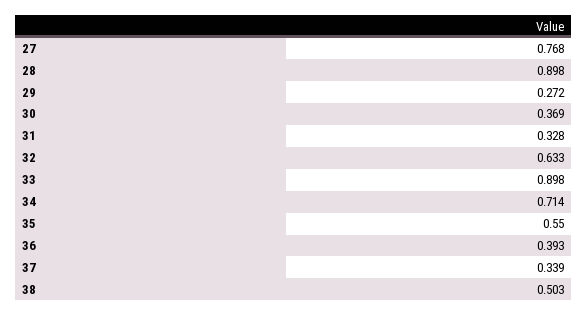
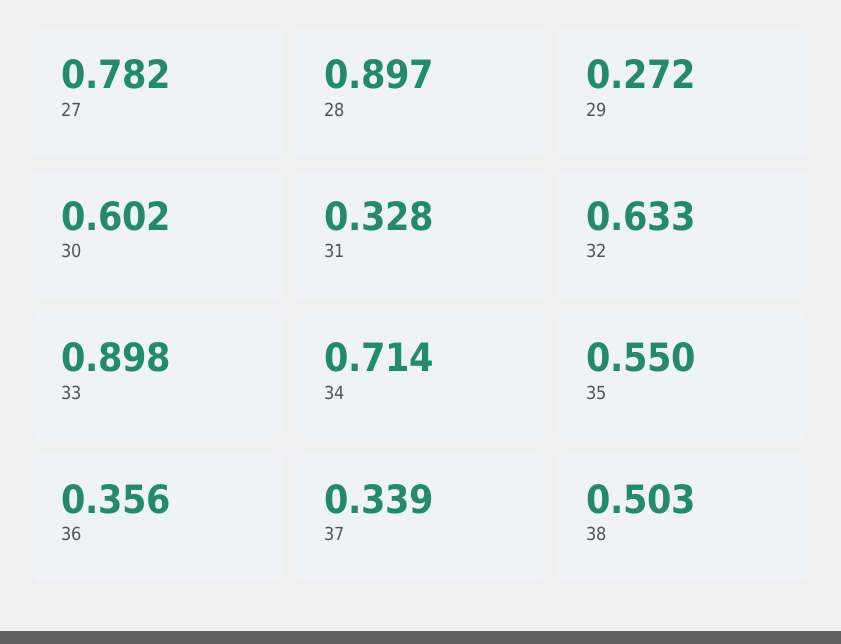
  {
-   "27": 0.768,
+   "27": 0.782,
-   "28": 0.898,
+   "28": 0.897,
    "29": 0.272,
-   "30": 0.369,
+   "30": 0.602,
    "31": 0.328,
    "32": 0.633,
    "33": 0.898,
    "34": 0.714,
    "35": 0.55,
-   "36": 0.393,
+   "36": 0.356,
    "37": 0.339,
    "38": 0.503
  }

